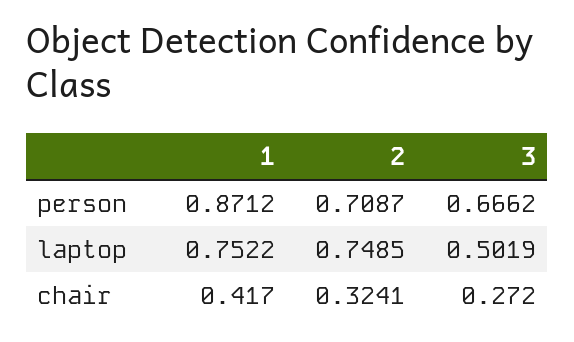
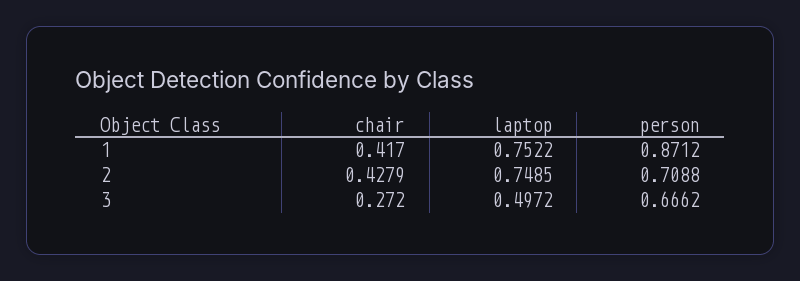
  {
    "1": {
      "person": 0.8712,
      "laptop": 0.7522,
      "chair": 0.417
    },
    "2": {
-     "person": 0.7087,
+     "person": 0.7088,
      "laptop": 0.7485,
-     "chair": 0.3241
+     "chair": 0.4279
    },
    "3": {
      "person": 0.6662,
-     "laptop": 0.5019,
+     "laptop": 0.4972,
      "chair": 0.272
    }
  }

